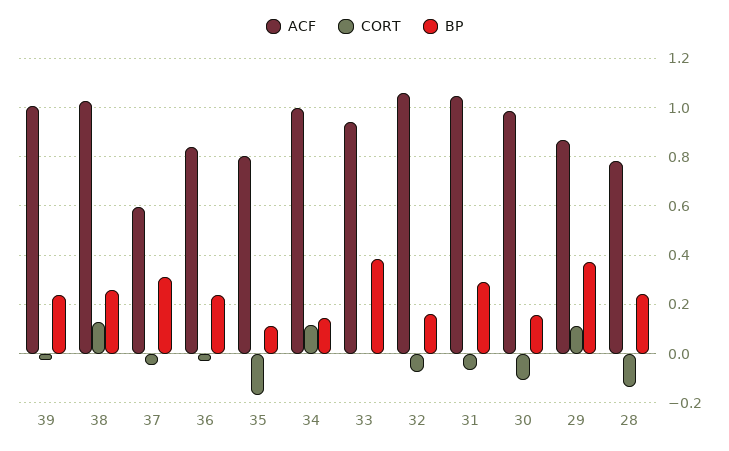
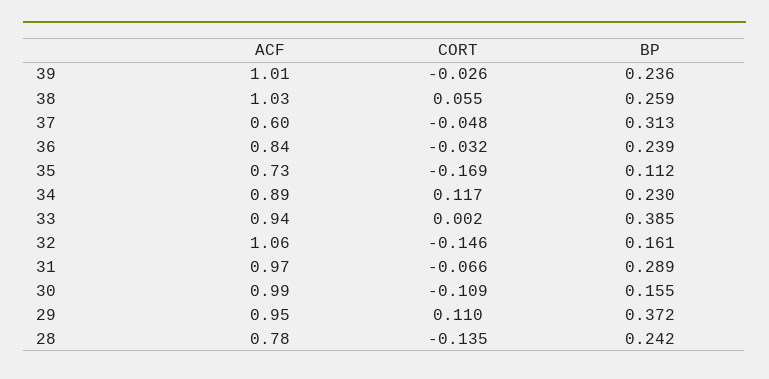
  {
    "ACF": {
      "39": 1.01,
      "38": 1.03,
      "37": 0.6,
      "36": 0.84,
-     "35": 0.8,
+     "35": 0.73,
-     "34": 1,
+     "34": 0.89,
      "33": 0.94,
      "32": 1.06,
-     "31": 1.05,
+     "31": 0.97,
      "30": 0.99,
-     "29": 0.875,
+     "29": 0.95,
      "28": 0.78
    },
    "CORT": {
      "39": -0.026,
-     "38": 0.125,
+     "38": 0.055,
      "37": -0.048,
      "36": -0.032,
      "35": -0.169,
      "34": 0.117,
      "33": 0.002,
-     "32": -0.075,
+     "32": -0.146,
      "31": -0.066,
      "30": -0.109,
      "29": 0.11,
      "28": -0.135
    },
    "BP": {
      "39": 0.236,
      "38": 0.259,
      "37": 0.313,
      "36": 0.239,
      "35": 0.112,
-     "34": 0.15,
+     "34": 0.23,
      "33": 0.385,
      "32": 0.161,
      "31": 0.289,
      "30": 0.155,
      "29": 0.372,
      "28": 0.242
    }
  }

